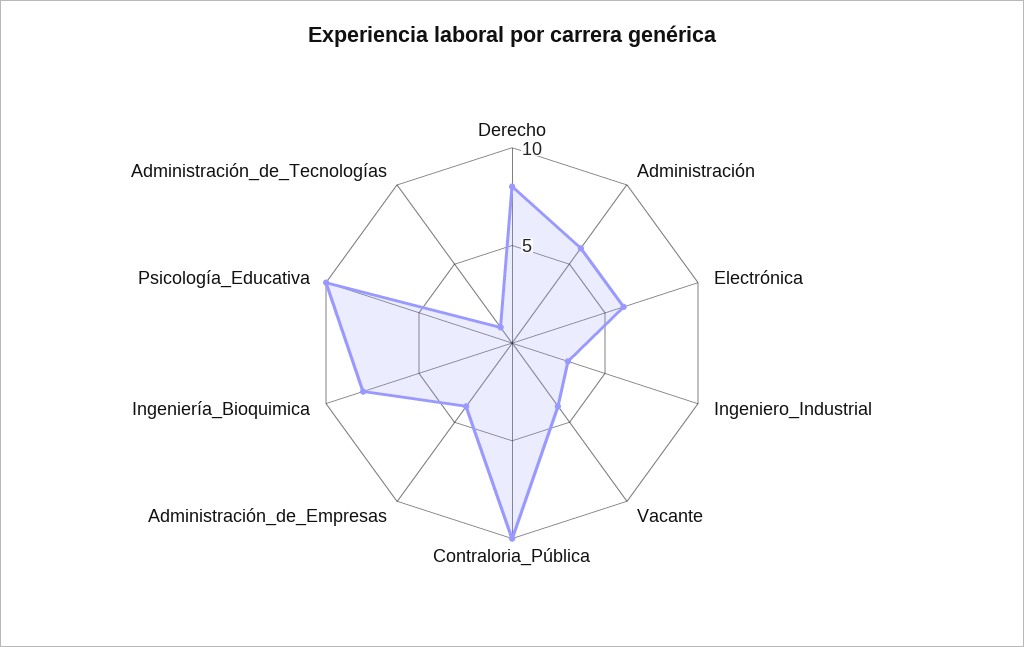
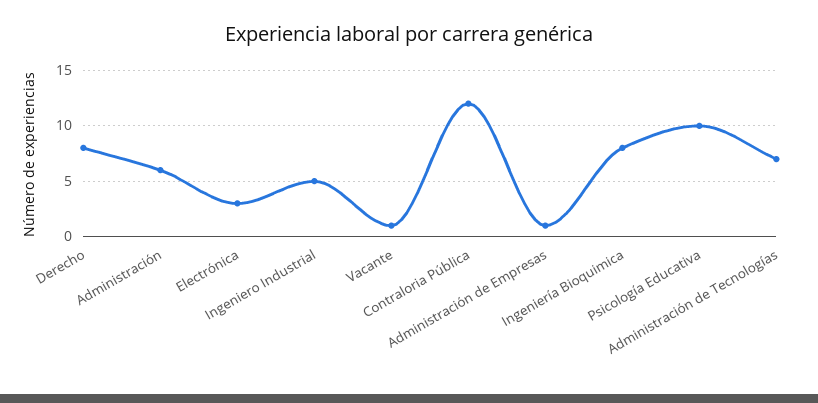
  {
    "Derecho": 8,
    "Administración": 6,
-   "Electrónica": 6,
+   "Electrónica": 3,
-   "Ingeniero_Industrial": 3,
+   "Ingeniero_Industrial": 5,
-   "Vacante": 4,
+   "Vacante": 1,
-   "Contraloria_Pública": 10,
+   "Contraloria_Pública": 12,
-   "Administración_de_Empresas": 4,
+   "Administración_de_Empresas": 1,
    "Ingeniería_Bioquimica": 8,
    "Psicología_Educativa": 10,
-   "Administración_de_Tecnologías": 1
+   "Administración_de_Tecnologías": 7
  }

